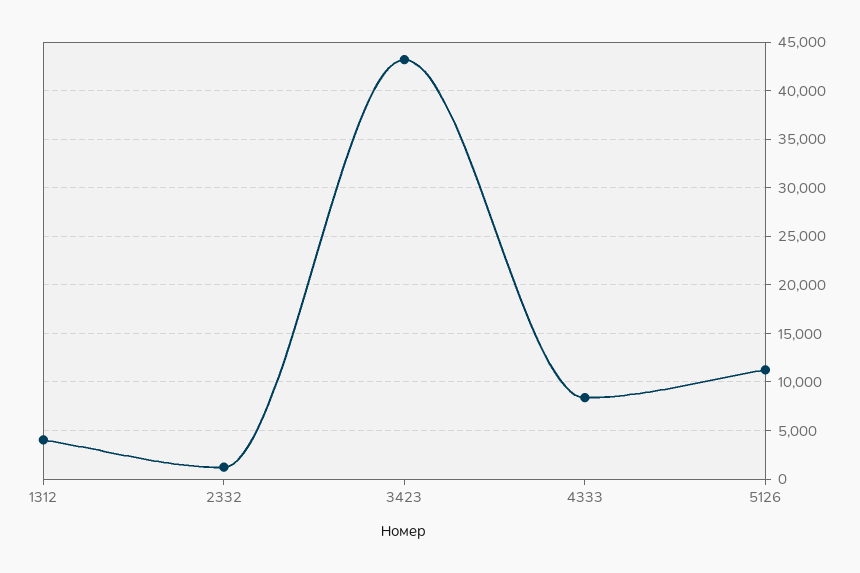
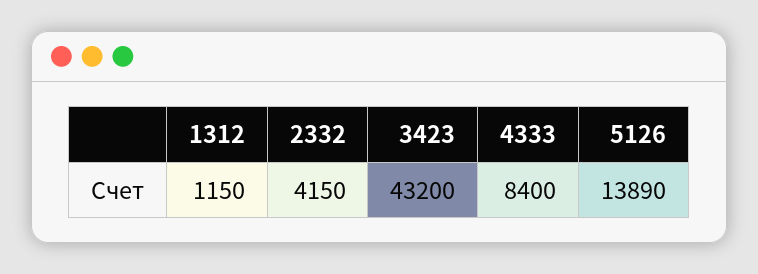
  {
-   "1312": 4000,
+   "1312": 1150,
-   "2332": 1000,
+   "2332": 4150,
    "3423": 43200,
    "4333": 8400,
-   "5126": 11000
+   "5126": 13890
  }

